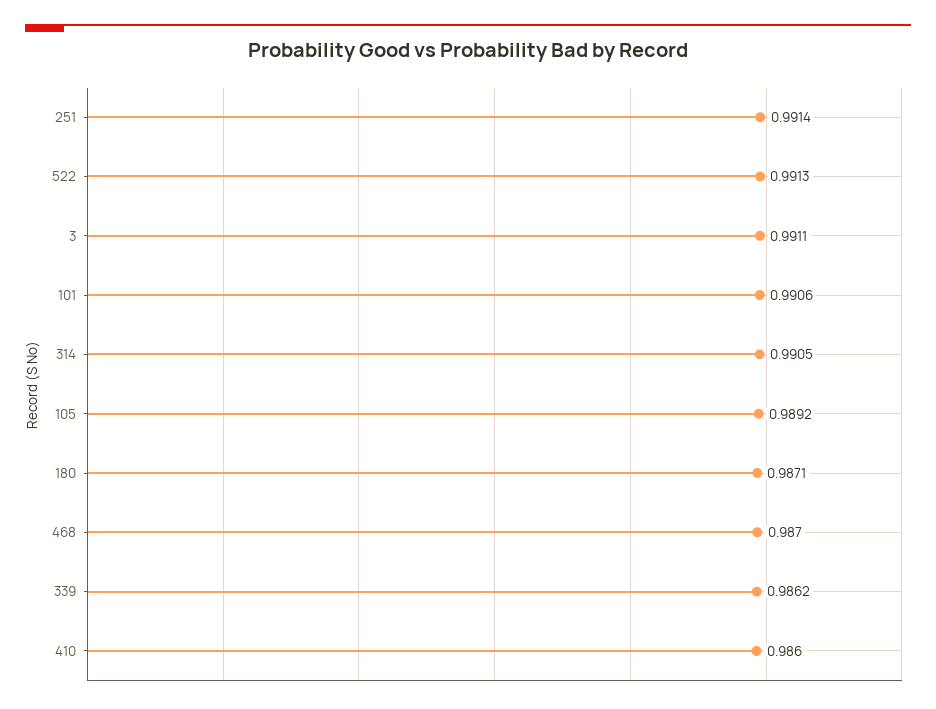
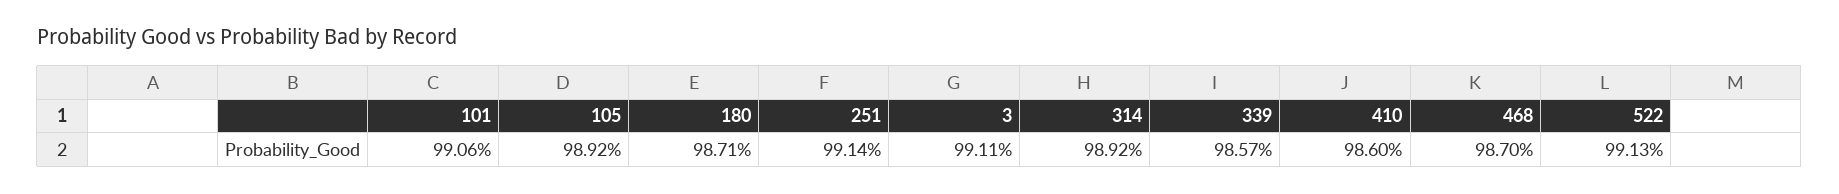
  {
    "251": 0.9914,
    "522": 0.9913,
    "3": 0.9911,
    "101": 0.9906,
-   "314": 0.9905,
+   "314": 0.9892,
    "105": 0.9892,
    "180": 0.9871,
    "468": 0.987,
-   "339": 0.9862,
+   "339": 0.9857,
    "410": 0.986
  }

